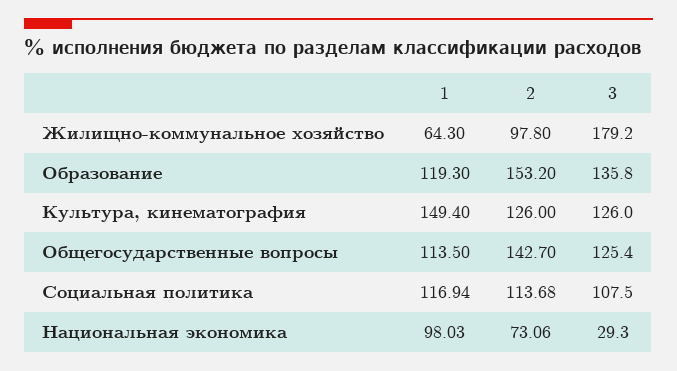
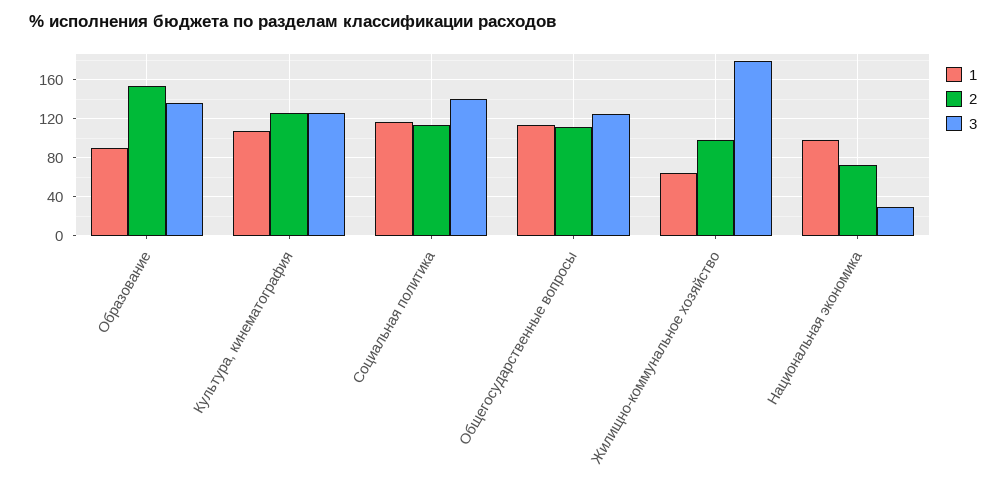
  {
    "1": {
      "Жилищно-коммунальное хозяйство": 64.3,
-     "Образование": 119.3,
+     "Образование": 90,
-     "Культура, кинематография": 149.4,
+     "Культура, кинематография": 110,
      "Общегосударственные вопросы": 113.5,
      "Социальная политика": 116.94,
      "Национальная экономика": 98.03
    },
    "2": {
      "Жилищно-коммунальное хозяйство": 97.8,
      "Образование": 153.2,
      "Культура, кинематография": 126,
-     "Общегосударственные вопросы": 142.7,
+     "Общегосударственные вопросы": 110,
      "Социальная политика": 113.68,
      "Национальная экономика": 73.06
    },
    "3": {
      "Жилищно-коммунальное хозяйство": 179.2,
      "Образование": 135.8,
      "Культура, кинематография": 126,
      "Общегосударственные вопросы": 125.4,
-     "Социальная политика": 107.5,
+     "Социальная политика": 140,
      "Национальная экономика": 29.3
    }
  }

